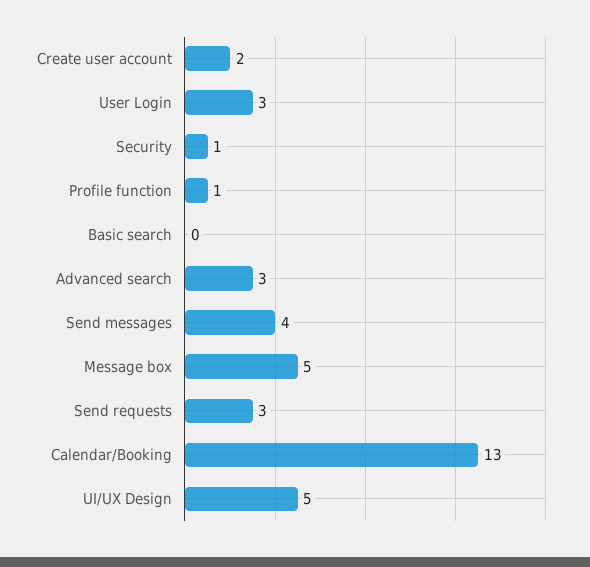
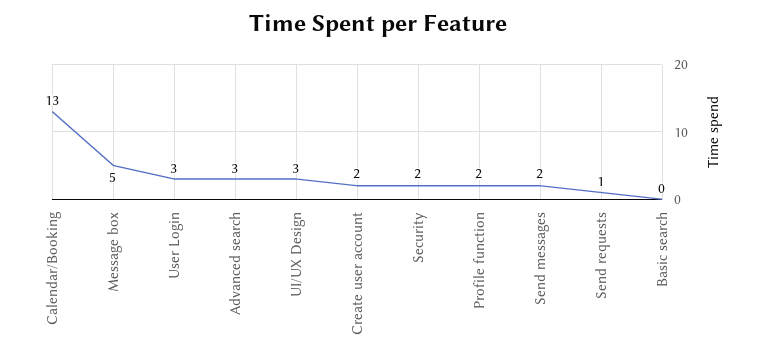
  {
    "Create user account": 2,
    "User Login": 3,
-   "Security": 1,
+   "Security": 2,
-   "Profile function": 1,
+   "Profile function": 2,
    "Basic search": 0,
    "Advanced search": 3,
-   "Send messages": 4,
+   "Send messages": 2,
    "Message box": 5,
-   "Send requests": 3,
+   "Send requests": 1,
    "Calendar/Booking": 13,
-   "UI/UX Design": 5
+   "UI/UX Design": 3
  }

